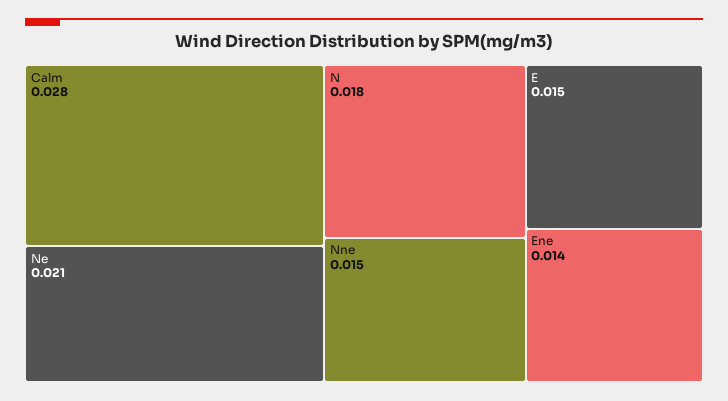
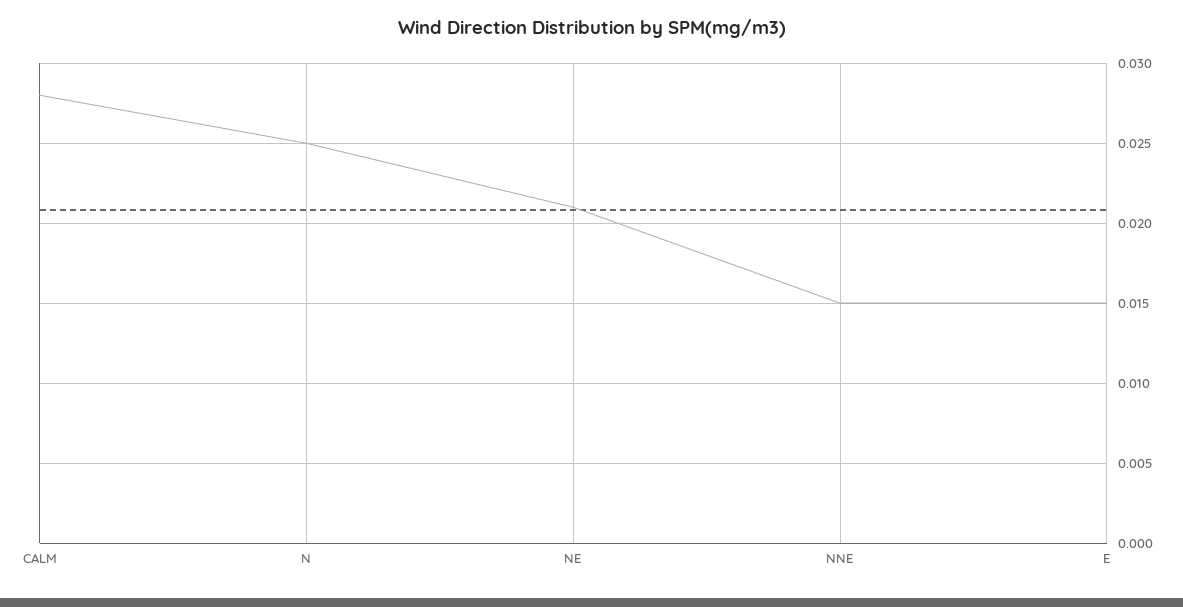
  {
    "Calm": 0.028,
    "Ne": 0.021,
-   "N": 0.018,
+   "N": 0.025,
    "Nne": 0.015,
-   "E": 0.015,
+   "E": 0.015
-   "Ene": 0.014
  }

